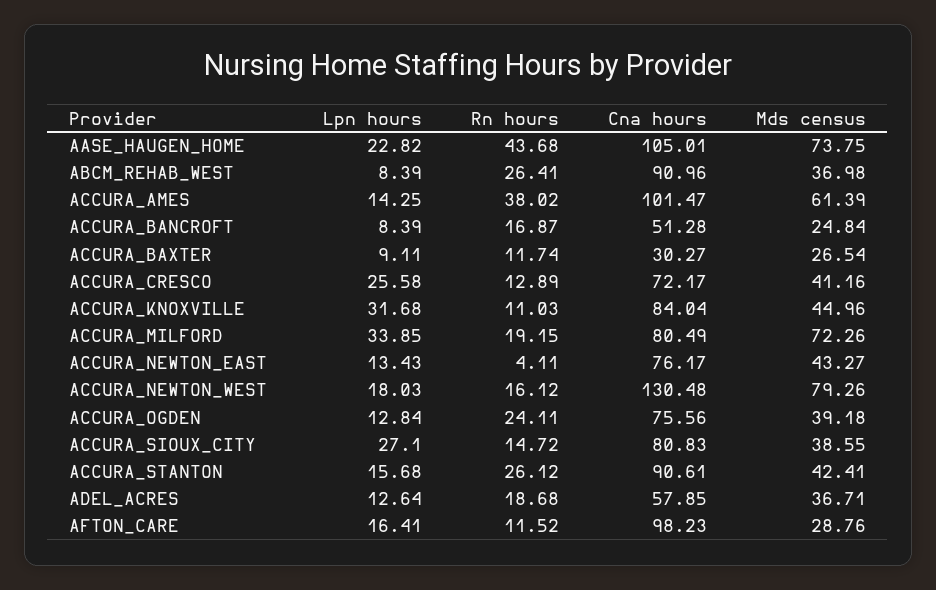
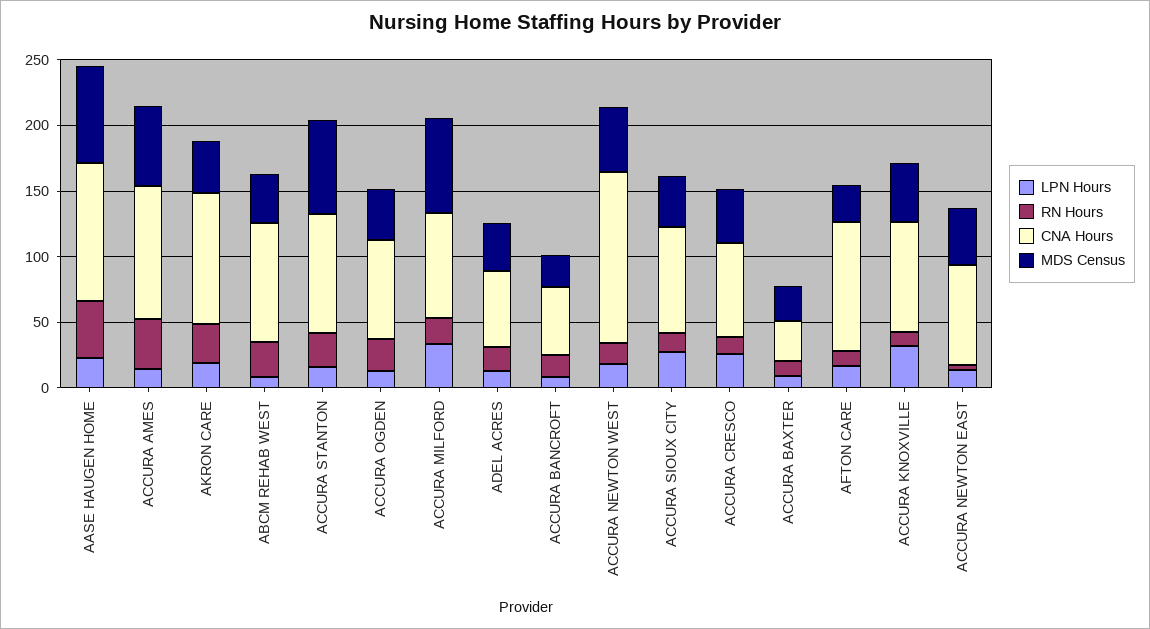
  {
    "Lpn hours": {
      "AASE_HAUGEN_HOME": 22.82,
      "ABCM_REHAB_WEST": 8.39,
      "ACCURA_AMES": 14.25,
      "ACCURA_BANCROFT": 8.39,
      "ACCURA_BAXTER": 9.11,
      "ACCURA_CRESCO": 25.58,
      "ACCURA_KNOXVILLE": 31.68,
      "ACCURA_MILFORD": 33.85,
      "ACCURA_NEWTON_EAST": 13.43,
      "ACCURA_NEWTON_WEST": 18.03,
      "ACCURA_OGDEN": 12.84,
      "ACCURA_SIOUX_CITY": 27.1,
      "ACCURA_STANTON": 15.68,
      "ADEL_ACRES": 12.64,
-     "AFTON_CARE": 16.41
+     "AFTON_CARE": 16.41,
+     "AKRON CARE": 20
    },
    "Rn hours": {
      "AASE_HAUGEN_HOME": 43.68,
      "ABCM_REHAB_WEST": 26.41,
      "ACCURA_AMES": 38.02,
      "ACCURA_BANCROFT": 16.87,
      "ACCURA_BAXTER": 11.74,
      "ACCURA_CRESCO": 12.89,
      "ACCURA_KNOXVILLE": 11.03,
      "ACCURA_MILFORD": 19.15,
      "ACCURA_NEWTON_EAST": 4.11,
      "ACCURA_NEWTON_WEST": 16.12,
      "ACCURA_OGDEN": 24.11,
      "ACCURA_SIOUX_CITY": 14.72,
      "ACCURA_STANTON": 26.12,
      "ADEL_ACRES": 18.68,
-     "AFTON_CARE": 11.52
+     "AFTON_CARE": 11.52,
+     "AKRON CARE": 30
    },
    "Cna hours": {
      "AASE_HAUGEN_HOME": 105.01,
      "ABCM_REHAB_WEST": 90.96,
      "ACCURA_AMES": 101.47,
      "ACCURA_BANCROFT": 51.28,
      "ACCURA_BAXTER": 30.27,
      "ACCURA_CRESCO": 72.17,
      "ACCURA_KNOXVILLE": 84.04,
      "ACCURA_MILFORD": 80.49,
      "ACCURA_NEWTON_EAST": 76.17,
      "ACCURA_NEWTON_WEST": 130.48,
      "ACCURA_OGDEN": 75.56,
      "ACCURA_SIOUX_CITY": 80.83,
      "ACCURA_STANTON": 90.61,
      "ADEL_ACRES": 57.85,
-     "AFTON_CARE": 98.23
+     "AFTON_CARE": 98.23,
+     "AKRON CARE": 100
    },
    "Mds census": {
      "AASE_HAUGEN_HOME": 73.75,
      "ABCM_REHAB_WEST": 36.98,
      "ACCURA_AMES": 61.39,
      "ACCURA_BANCROFT": 24.84,
      "ACCURA_BAXTER": 26.54,
      "ACCURA_CRESCO": 41.16,
      "ACCURA_KNOXVILLE": 44.96,
      "ACCURA_MILFORD": 72.26,
      "ACCURA_NEWTON_EAST": 43.27,
-     "ACCURA_NEWTON_WEST": 79.26,
+     "ACCURA_NEWTON_WEST": 50,
      "ACCURA_OGDEN": 39.18,
      "ACCURA_SIOUX_CITY": 38.55,
-     "ACCURA_STANTON": 42.41,
+     "ACCURA_STANTON": 70,
      "ADEL_ACRES": 36.71,
-     "AFTON_CARE": 28.76
+     "AFTON_CARE": 28.76,
+     "AKRON CARE": 40
    }
  }

